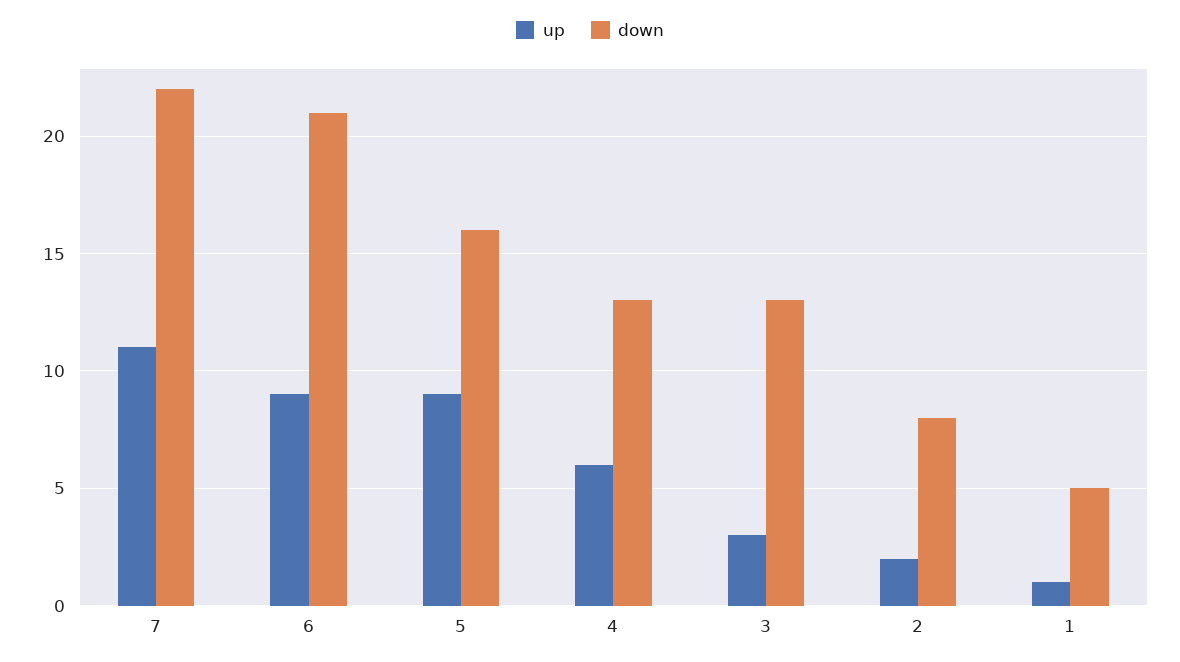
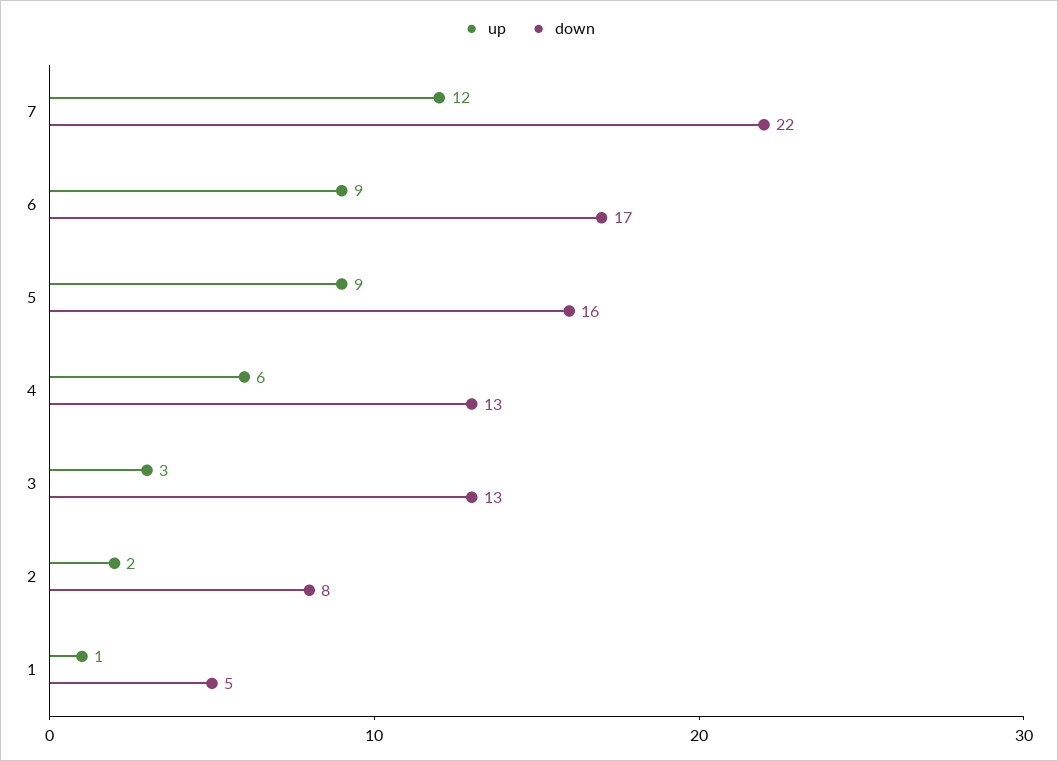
  {
    "up": {
-     "7": 11,
+     "7": 12,
      "6": 9,
      "5": 9,
      "4": 6,
      "3": 3,
      "2": 2,
      "1": 1
    },
    "down": {
      "7": 22,
-     "6": 21,
+     "6": 17,
      "5": 16,
      "4": 13,
      "3": 13,
      "2": 8,
      "1": 5
    }
  }

